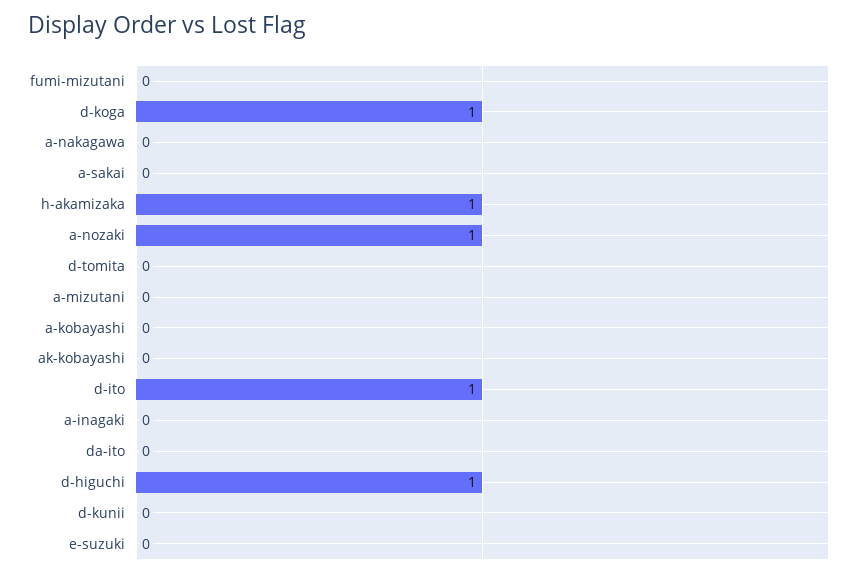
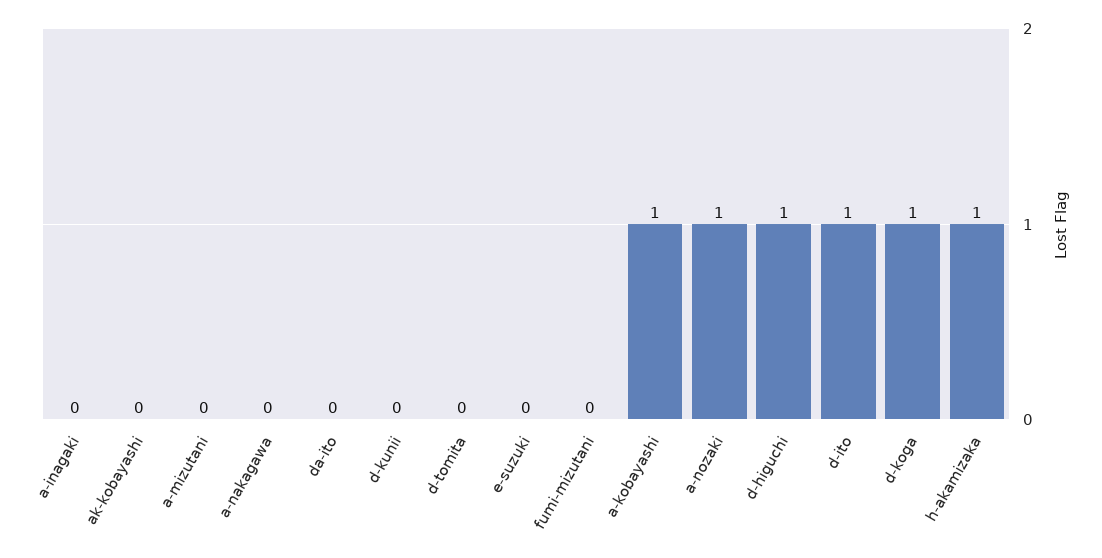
  {
    "fumi-mizutani": 0,
    "d-koga": 1,
    "a-nakagawa": 0,
-   "a-sakai": 0,
    "h-akamizaka": 1,
    "a-nozaki": 1,
    "d-tomita": 0,
    "a-mizutani": 0,
-   "a-kobayashi": 0,
+   "a-kobayashi": 1,
    "ak-kobayashi": 0,
    "d-ito": 1,
    "a-inagaki": 0,
    "da-ito": 0,
    "d-higuchi": 1,
    "d-kunii": 0,
    "e-suzuki": 0
  }

